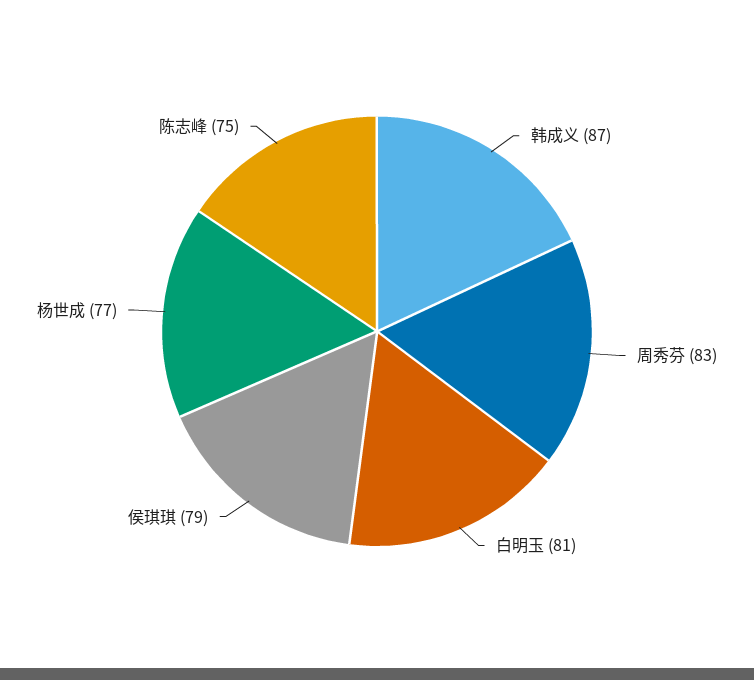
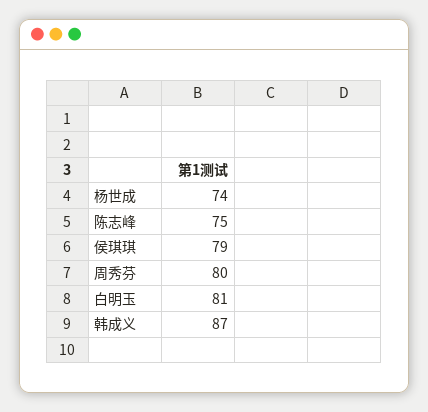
  {
    "韩成义": 87,
-   "周秀芬": 83,
+   "周秀芬": 80,
    "白明玉": 81,
    "侯琪琪": 79,
-   "杨世成": 77,
+   "杨世成": 74,
    "陈志峰": 75
  }

